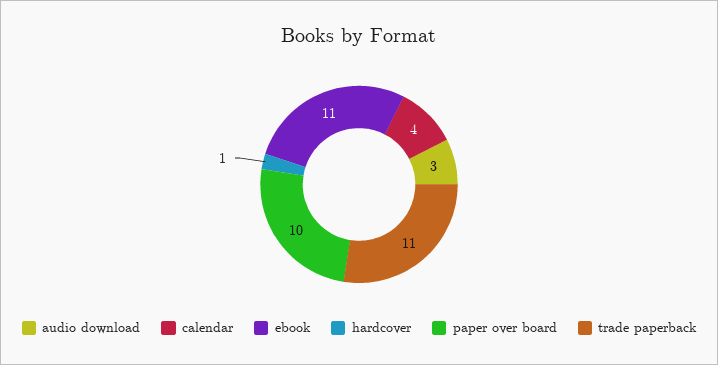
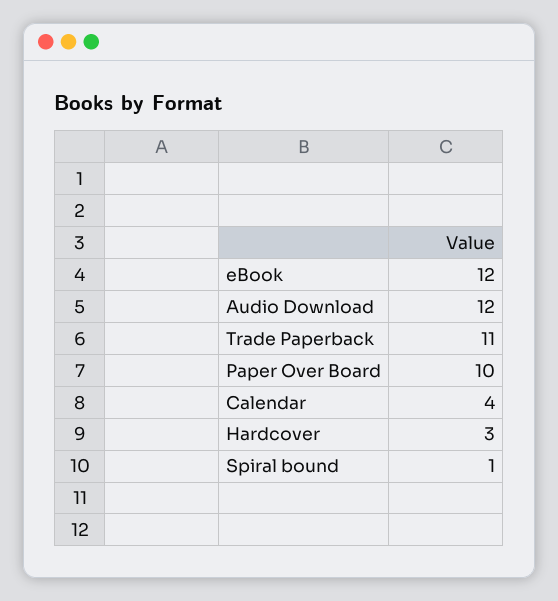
  {
-   "audio download": 3,
+   "audio download": 12,
    "calendar": 4,
-   "ebook": 11,
+   "ebook": 12,
-   "hardcover": 1,
+   "hardcover": 3,
    "paper over board": 10,
-   "trade paperback": 11
+   "trade paperback": 11,
+   "Spiral bound": 1
  }

